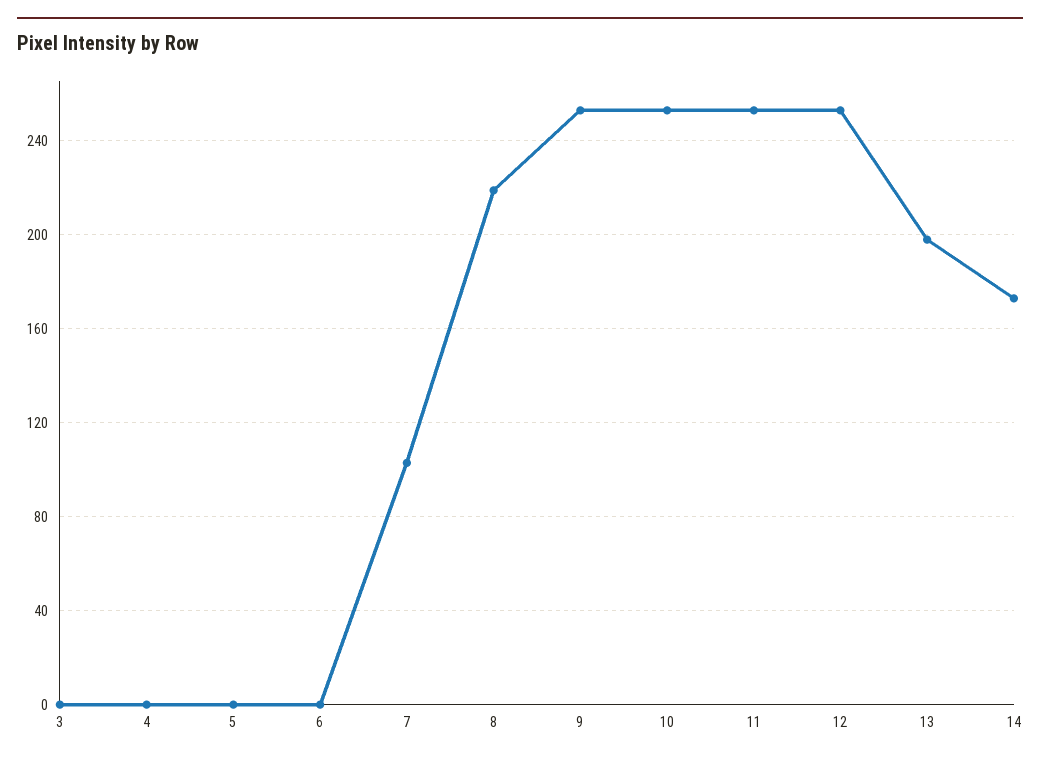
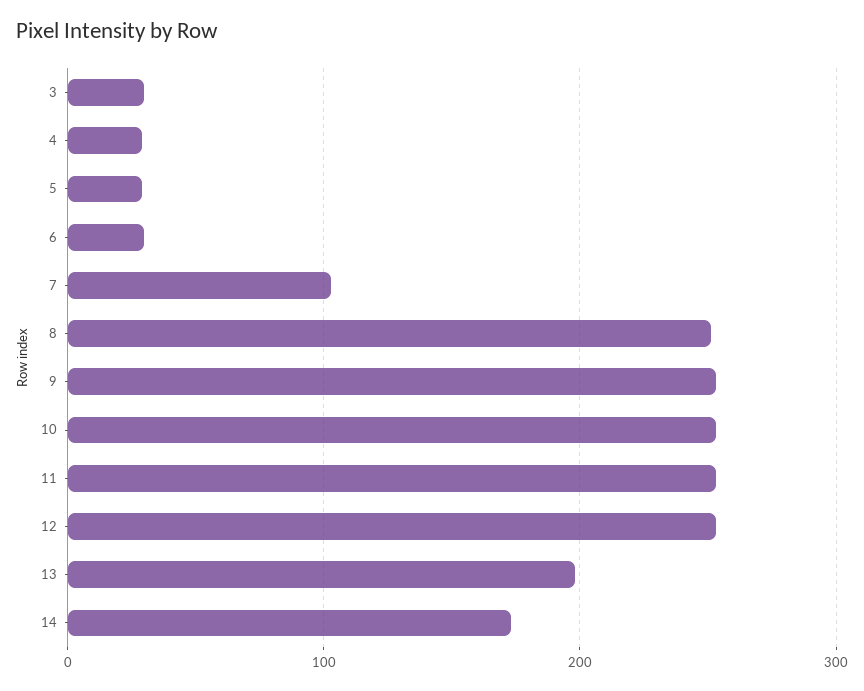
  {
-   "3": 0,
+   "3": 30,
-   "4": 0,
+   "4": 30,
-   "5": 0,
+   "5": 30,
-   "6": 0,
+   "6": 30,
    "7": 105,
-   "8": 220,
+   "8": 250,
    "9": 255,
    "10": 255,
    "11": 255,
    "12": 255,
    "13": 200,
    "14": 175
  }

